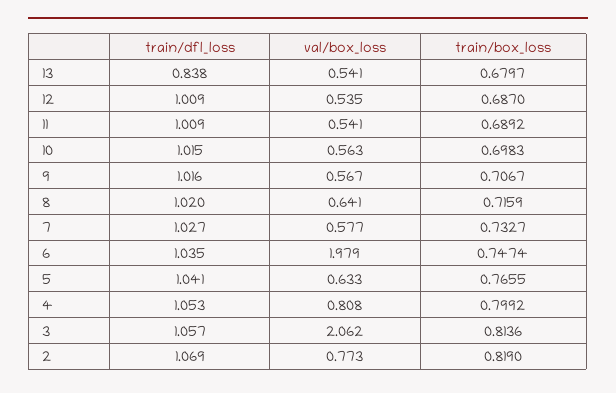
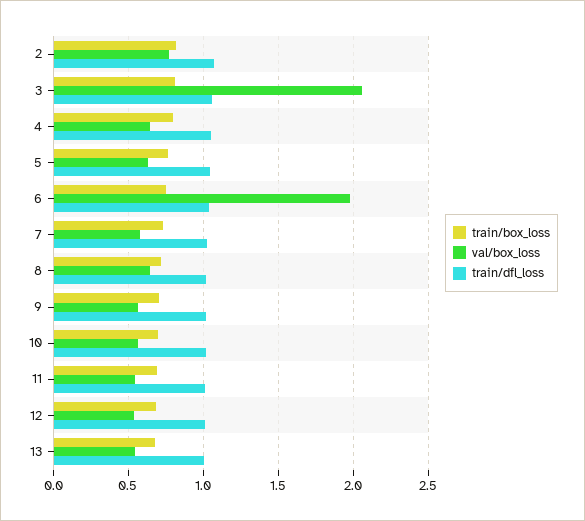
  {
    "train/dfl_loss": {
-     "13": 0.838,
+     "13": 1,
      "12": 1.009,
      "11": 1.009,
      "10": 1.015,
      "9": 1.016,
      "8": 1.02,
      "7": 1.027,
      "6": 1.035,
      "5": 1.041,
      "4": 1.053,
      "3": 1.057,
      "2": 1.069
    },
    "val/box_loss": {
      "13": 0.541,
      "12": 0.535,
      "11": 0.541,
      "10": 0.563,
      "9": 0.567,
      "8": 0.641,
      "7": 0.577,
      "6": 1.979,
      "5": 0.633,
-     "4": 0.808,
+     "4": 0.65,
      "3": 2.062,
      "2": 0.773
    },
    "train/box_loss": {
      "13": 0.6797,
      "12": 0.687,
      "11": 0.6892,
      "10": 0.6983,
      "9": 0.7067,
      "8": 0.7159,
      "7": 0.7327,
      "6": 0.7474,
      "5": 0.7655,
      "4": 0.7992,
      "3": 0.8136,
      "2": 0.819
    }
  }

